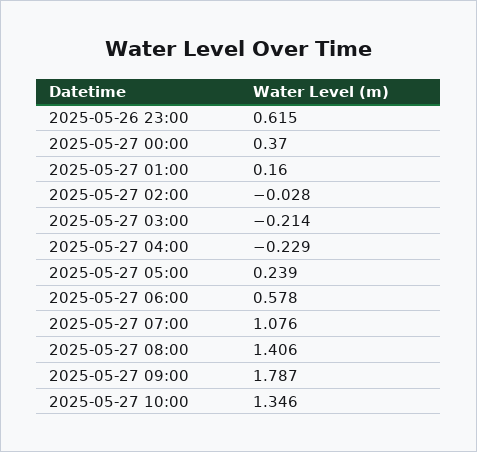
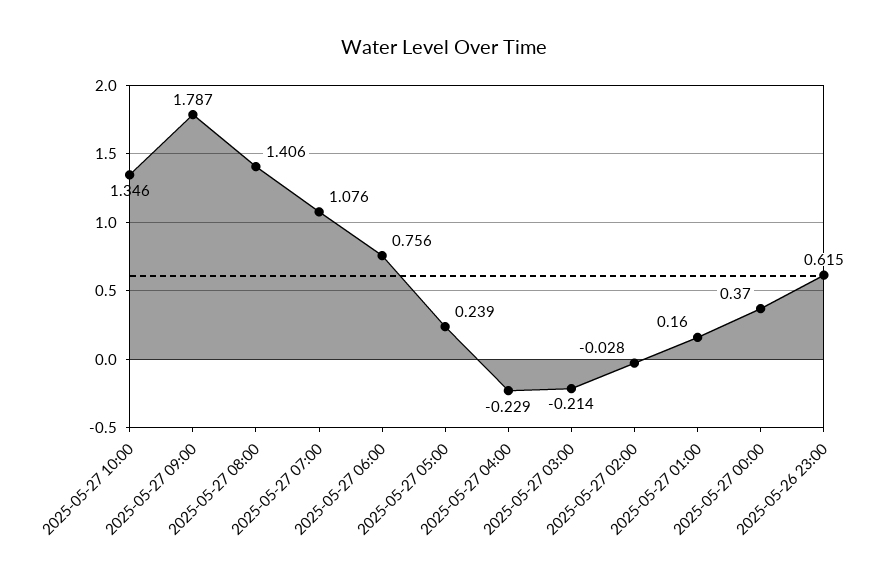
  {
    "2025-05-26 23:00": 0.615,
    "2025-05-27 00:00": 0.37,
    "2025-05-27 01:00": 0.16,
    "2025-05-27 02:00": -0.028,
    "2025-05-27 03:00": -0.214,
    "2025-05-27 04:00": -0.229,
    "2025-05-27 05:00": 0.239,
-   "2025-05-27 06:00": 0.578,
+   "2025-05-27 06:00": 0.756,
    "2025-05-27 07:00": 1.076,
    "2025-05-27 08:00": 1.406,
    "2025-05-27 09:00": 1.787,
    "2025-05-27 10:00": 1.346
  }

